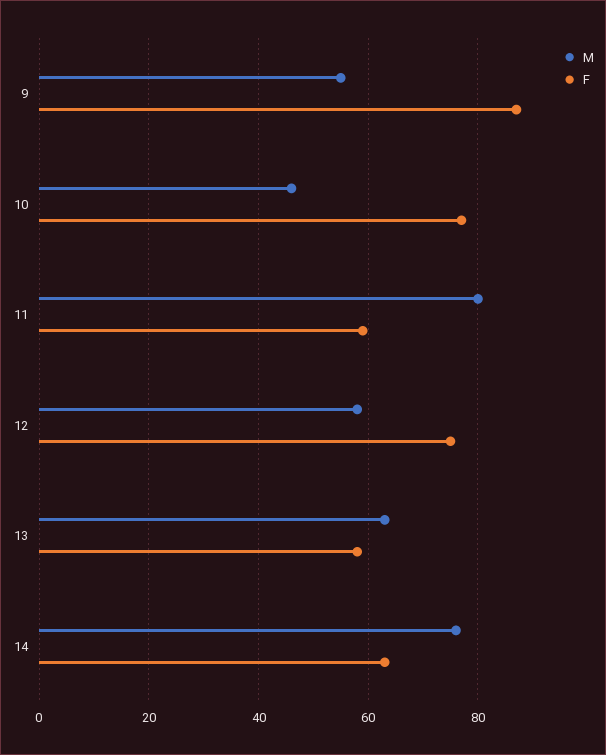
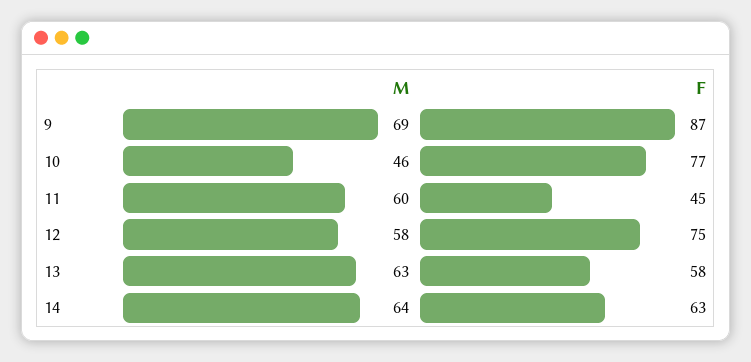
  {
    "M": {
-     "9": 55,
+     "9": 69,
      "10": 46,
-     "11": 80,
+     "11": 60,
      "12": 58,
      "13": 63,
-     "14": 75
+     "14": 64
    },
    "F": {
      "9": 87,
      "10": 77,
-     "11": 60,
+     "11": 45,
      "12": 75,
      "13": 58,
      "14": 63
    }
  }

